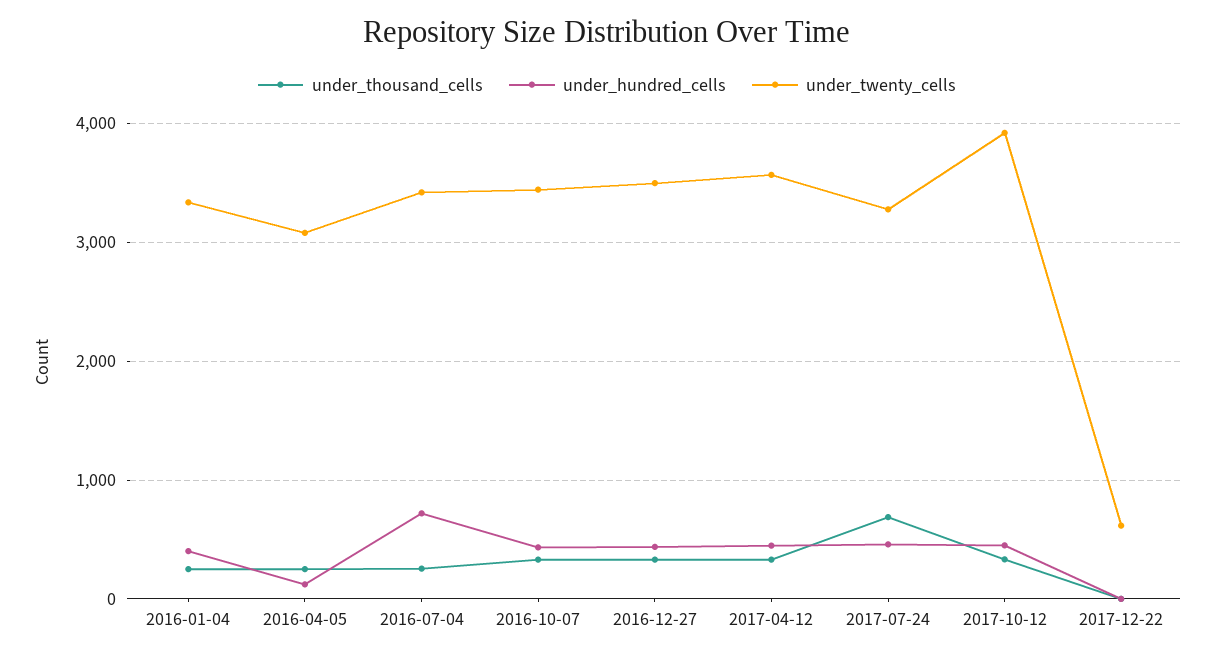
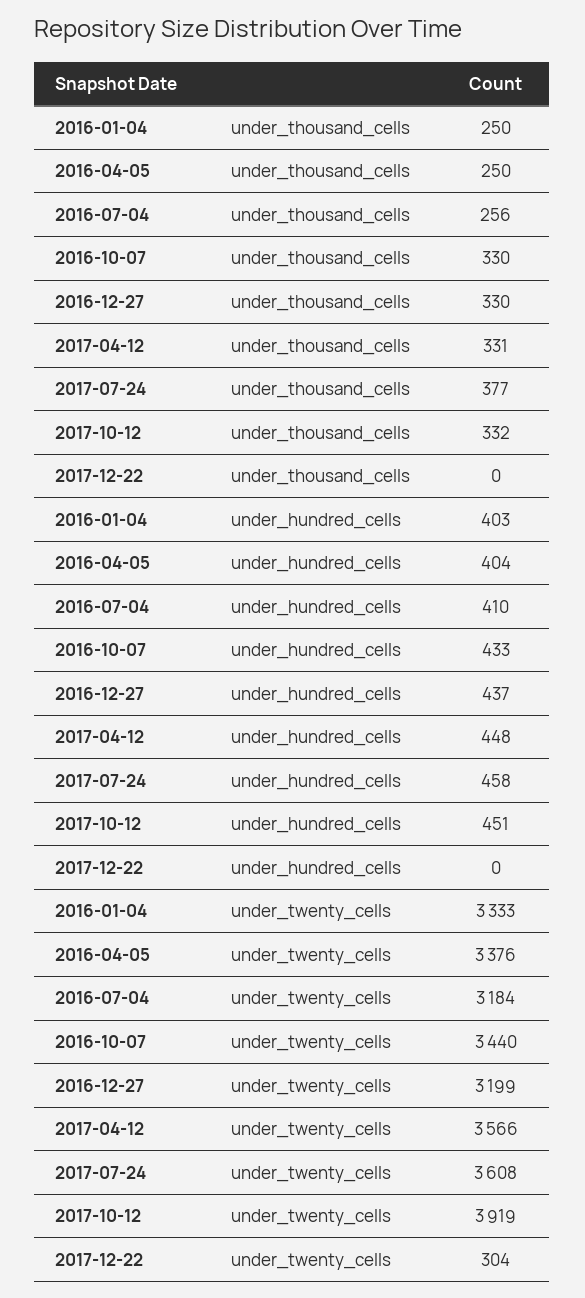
  {
    "under_thousand_cells": {
      "2016-01-04": 250,
      "2016-04-05": 250,
      "2016-07-04": 256,
      "2016-10-07": 330,
      "2016-12-27": 330,
      "2017-04-12": 331,
-     "2017-07-24": 700,
+     "2017-07-24": 377,
      "2017-10-12": 332,
      "2017-12-22": 0
    },
    "under_hundred_cells": {
      "2016-01-04": 403,
-     "2016-04-05": 100,
+     "2016-04-05": 404,
-     "2016-07-04": 700,
+     "2016-07-04": 410,
      "2016-10-07": 433,
      "2016-12-27": 437,
      "2017-04-12": 448,
      "2017-07-24": 458,
      "2017-10-12": 451,
      "2017-12-22": 0
    },
    "under_twenty_cells": {
      "2016-01-04": 3333,
-     "2016-04-05": 3100,
+     "2016-04-05": 3376,
-     "2016-07-04": 3400,
+     "2016-07-04": 3184,
      "2016-10-07": 3440,
-     "2016-12-27": 3500,
+     "2016-12-27": 3199,
      "2017-04-12": 3566,
-     "2017-07-24": 3300,
+     "2017-07-24": 3608,
      "2017-10-12": 3919,
-     "2017-12-22": 600
+     "2017-12-22": 304
    }
  }

